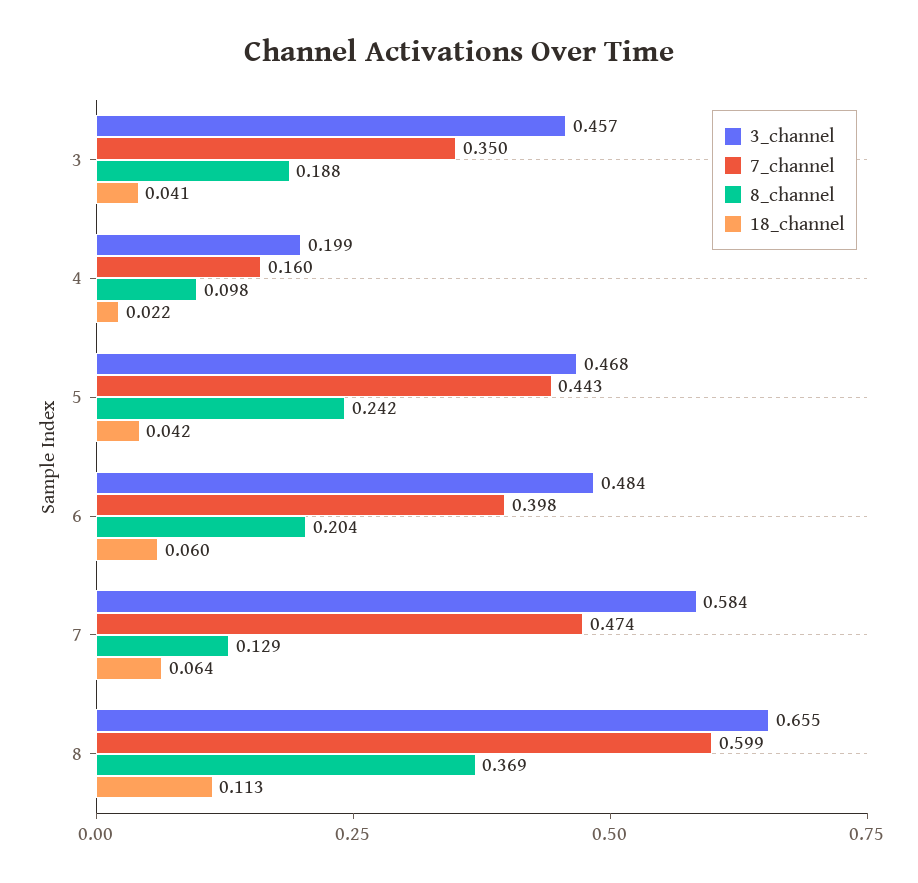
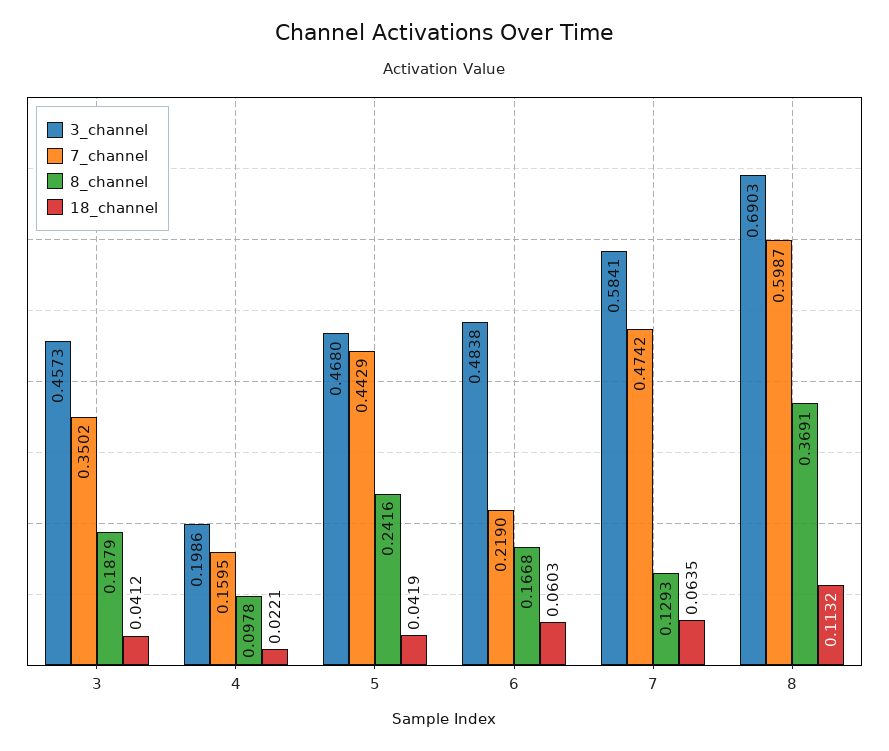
  {
    "3_channel": {
      "3": 0.4573,
      "4": 0.1986,
      "5": 0.468,
      "6": 0.4838,
      "7": 0.5841,
-     "8": 0.655
+     "8": 0.6903
    },
    "7_channel": {
      "3": 0.3502,
      "4": 0.1595,
      "5": 0.4429,
-     "6": 0.398,
+     "6": 0.219,
      "7": 0.4742,
      "8": 0.5987
    },
    "8_channel": {
      "3": 0.1879,
      "4": 0.0978,
      "5": 0.2416,
-     "6": 0.204,
+     "6": 0.1668,
      "7": 0.1293,
      "8": 0.3691
    },
    "18_channel": {
      "3": 0.0412,
      "4": 0.0221,
      "5": 0.0419,
      "6": 0.0603,
      "7": 0.0635,
      "8": 0.1132
    }
  }

